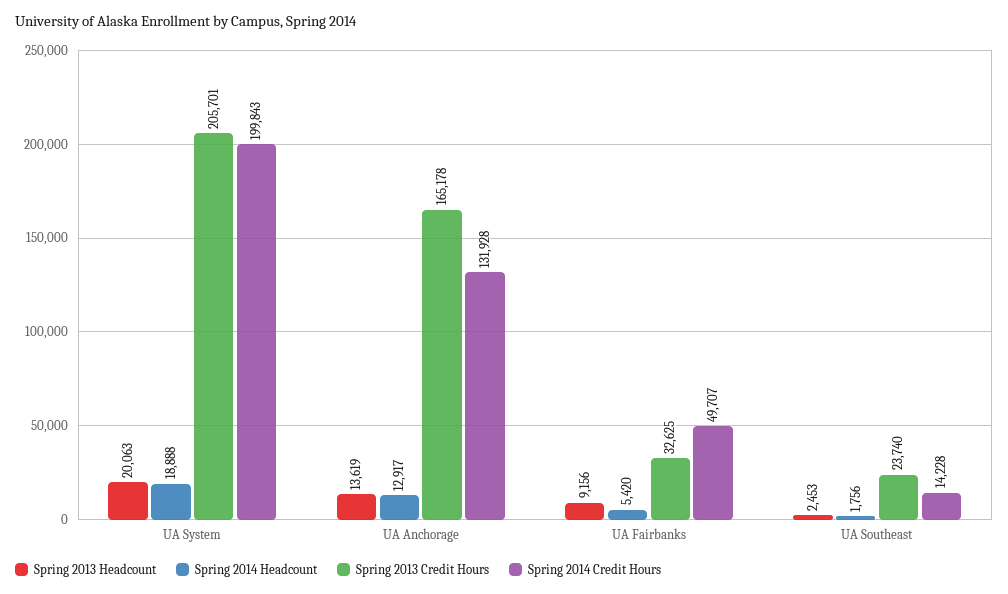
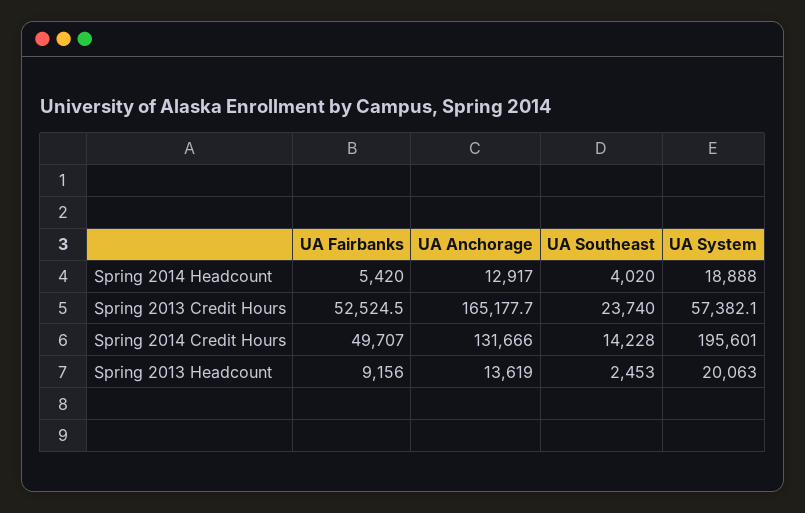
  {
    "Spring 2013 Headcount": {
      "UA System": 20063,
      "UA Anchorage": 13619,
      "UA Fairbanks": 9156,
      "UA Southeast": 2453
    },
    "Spring 2014 Headcount": {
      "UA System": 18888,
      "UA Anchorage": 12917,
      "UA Fairbanks": 5420,
-     "UA Southeast": 1756
+     "UA Southeast": 4020
    },
    "Spring 2013 Credit Hours": {
-     "UA System": 205701,
+     "UA System": 57382.1,
      "UA Anchorage": 165177.7,
-     "UA Fairbanks": 32625,
+     "UA Fairbanks": 52524.5,
      "UA Southeast": 23740
    },
    "Spring 2014 Credit Hours": {
-     "UA System": 199843,
+     "UA System": 195601,
-     "UA Anchorage": 131928,
+     "UA Anchorage": 131666,
      "UA Fairbanks": 49707,
      "UA Southeast": 14228
    }
  }

